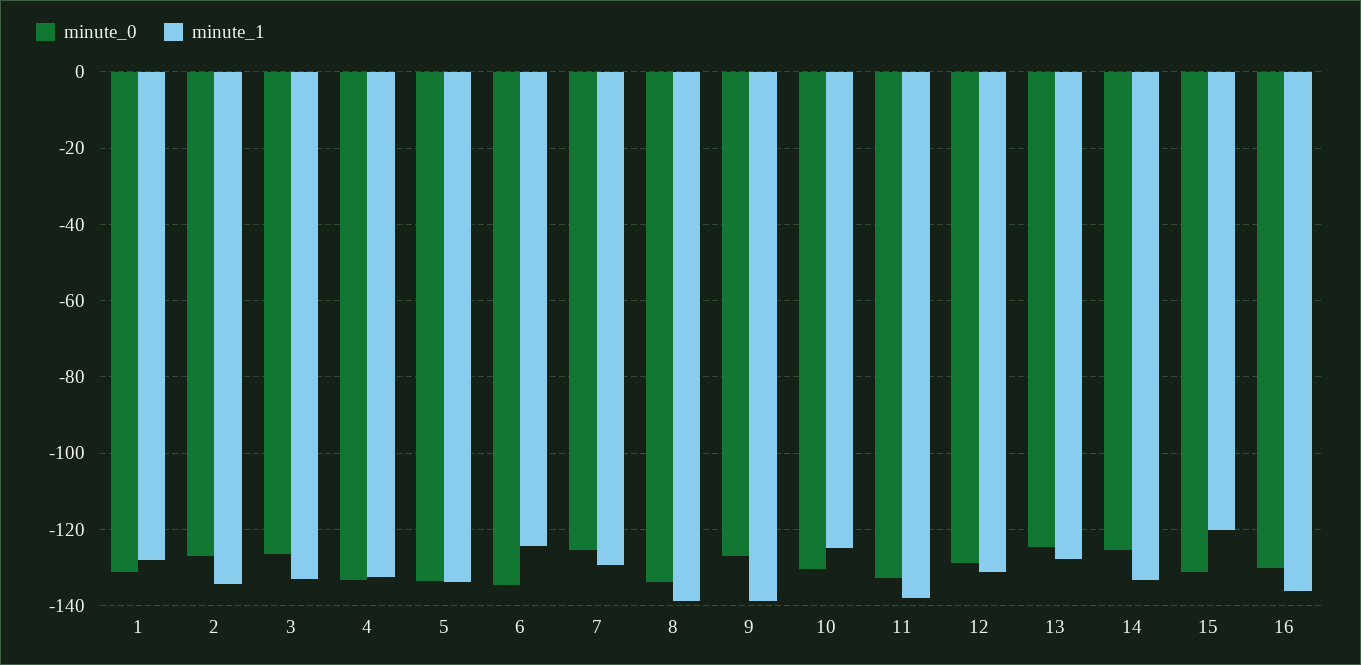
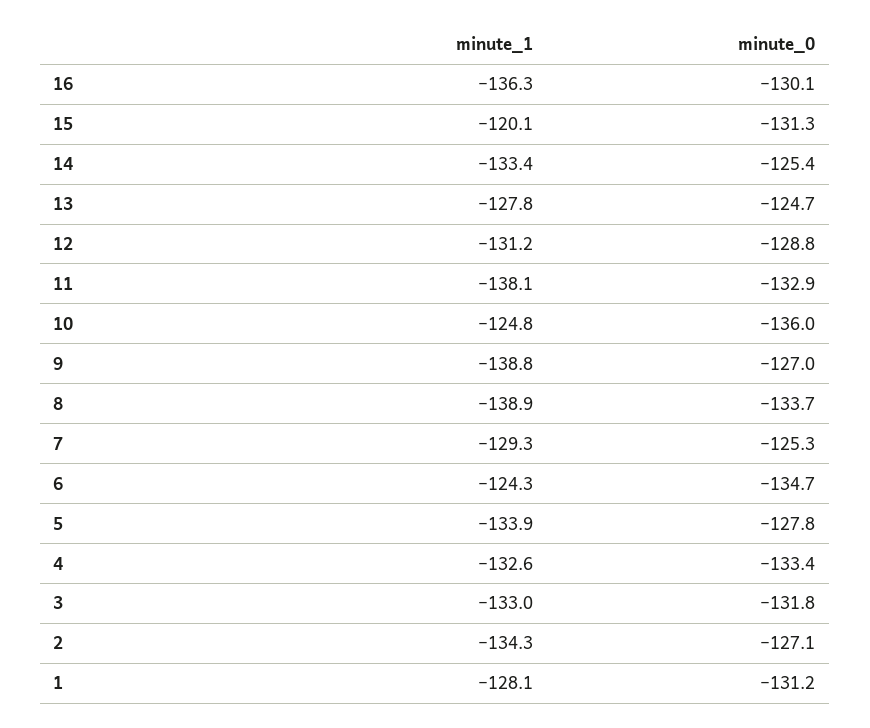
  {
    "minute_0": {
      "1": -131.2,
      "2": -127.1,
-     "3": -126,
+     "3": -131.8,
      "4": -133.4,
-     "5": -134,
+     "5": -127.8,
      "6": -134.7,
      "7": -125.3,
      "8": -133.7,
      "9": -127,
-     "10": -130,
+     "10": -136,
      "11": -132.9,
      "12": -128.8,
      "13": -124.7,
      "14": -125.4,
      "15": -131.3,
      "16": -130.1
    },
    "minute_1": {
      "1": -128.1,
      "2": -134.3,
      "3": -133,
      "4": -132.6,
      "5": -133.9,
      "6": -124.3,
      "7": -129.3,
      "8": -138.9,
      "9": -138.8,
      "10": -124.8,
      "11": -138.1,
      "12": -131.2,
      "13": -127.8,
      "14": -133.4,
      "15": -120.1,
      "16": -136.3
    }
  }

